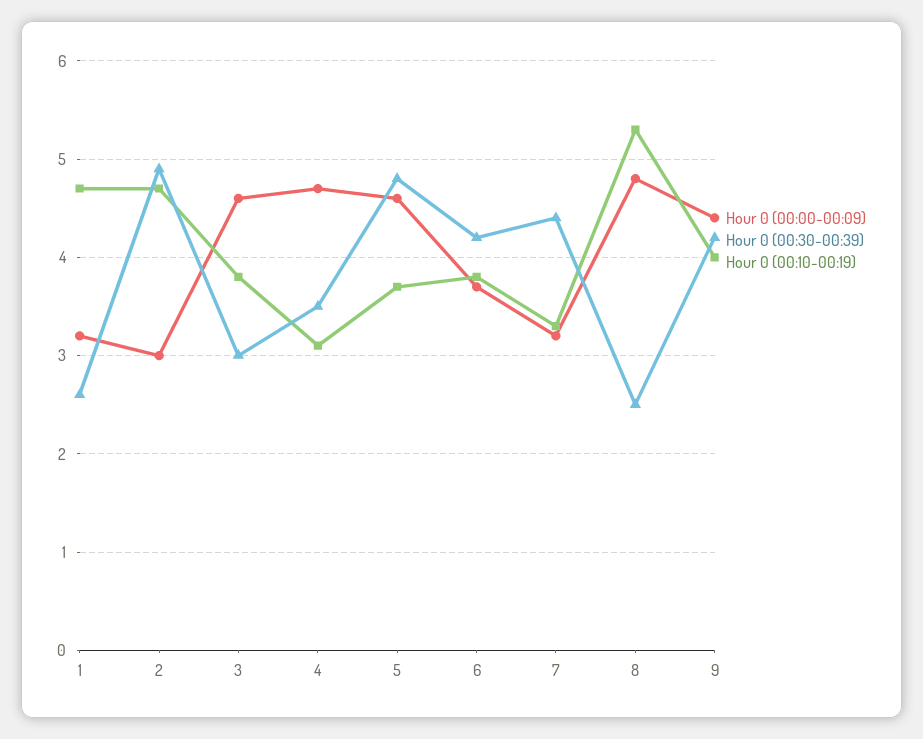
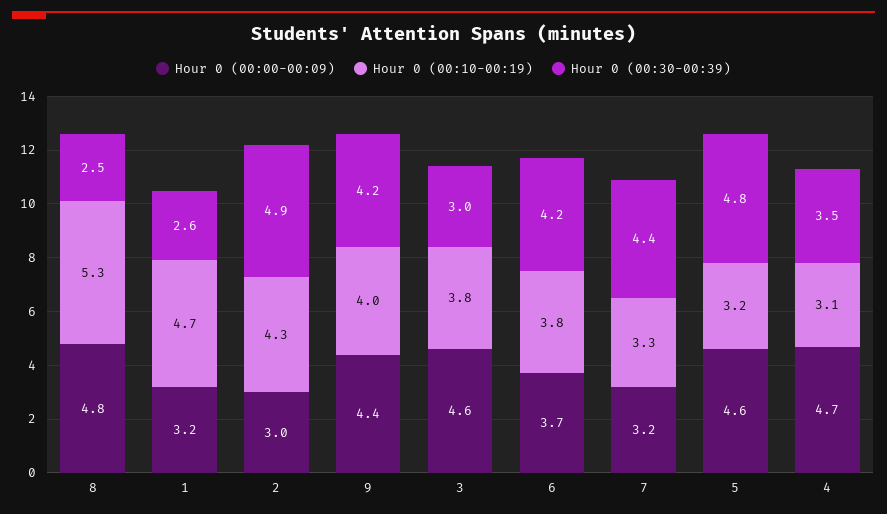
  {
    "Hour 0 (00:00-00:09)": {
      "1": 3.2,
      "2": 3,
      "3": 4.6,
      "4": 4.7,
      "5": 4.6,
      "6": 3.7,
      "7": 3.2,
      "8": 4.8,
      "9": 4.4
    },
    "Hour 0 (00:30-00:39)": {
      "1": 2.6,
      "2": 4.9,
      "3": 3,
      "4": 3.5,
      "5": 4.8,
      "6": 4.2,
      "7": 4.4,
      "8": 2.5,
      "9": 4.2
    },
    "Hour 0 (00:10-00:19)": {
      "1": 4.7,
-     "2": 4.7,
+     "2": 4.3,
      "3": 3.8,
      "4": 3.1,
-     "5": 3.7,
+     "5": 3.2,
      "6": 3.8,
      "7": 3.3,
      "8": 5.3,
      "9": 4
    }
  }

